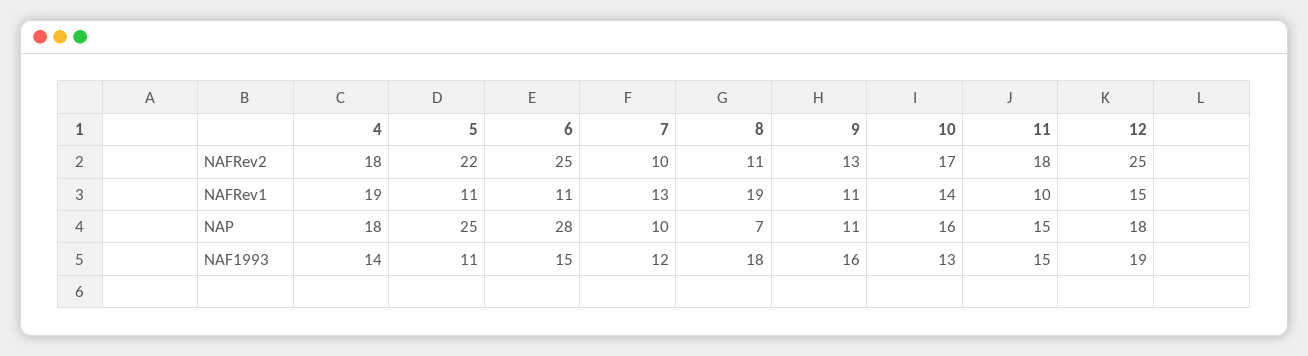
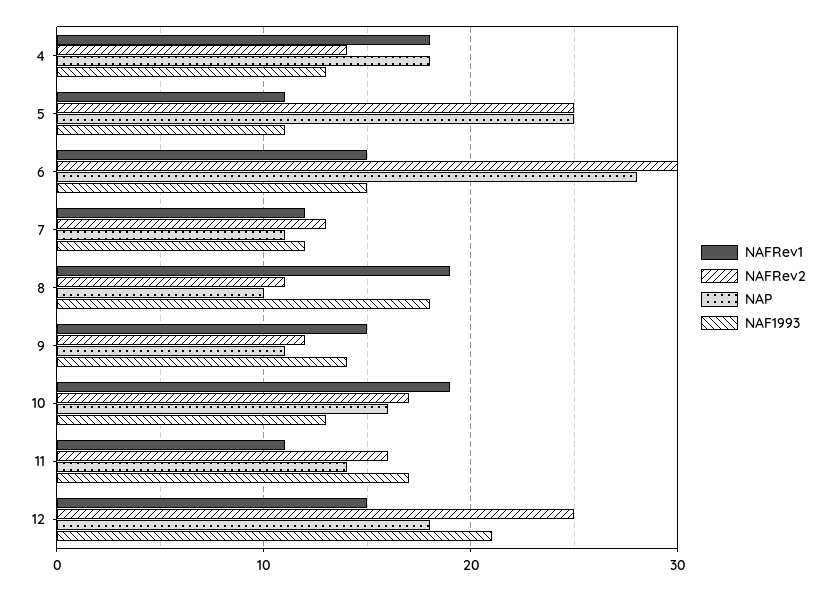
  {
    "NAFRev2": {
-     "4": 18,
+     "4": 14,
-     "5": 22,
+     "5": 25,
-     "6": 25,
+     "6": 30,
-     "7": 10,
+     "7": 13,
      "8": 11,
-     "9": 13,
+     "9": 12,
      "10": 17,
-     "11": 18,
+     "11": 16,
      "12": 25
    },
    "NAFRev1": {
-     "4": 19,
+     "4": 18,
      "5": 11,
-     "6": 11,
+     "6": 15,
-     "7": 13,
+     "7": 12,
      "8": 19,
-     "9": 11,
+     "9": 15,
-     "10": 14,
+     "10": 19,
-     "11": 10,
+     "11": 11,
      "12": 15
    },
    "NAP": {
      "4": 18,
      "5": 25,
      "6": 28,
-     "7": 10,
+     "7": 11,
-     "8": 7,
+     "8": 10,
      "9": 11,
      "10": 16,
-     "11": 15,
+     "11": 14,
      "12": 18
    },
    "NAF1993": {
-     "4": 14,
+     "4": 13,
      "5": 11,
      "6": 15,
      "7": 12,
      "8": 18,
-     "9": 16,
+     "9": 14,
      "10": 13,
-     "11": 15,
+     "11": 17,
-     "12": 19
+     "12": 21
    }
  }

